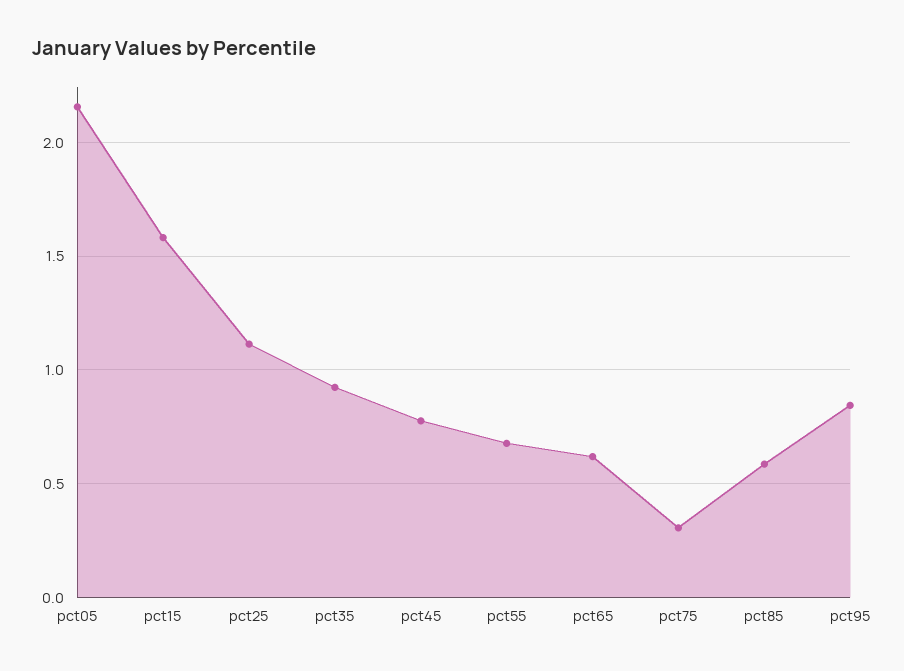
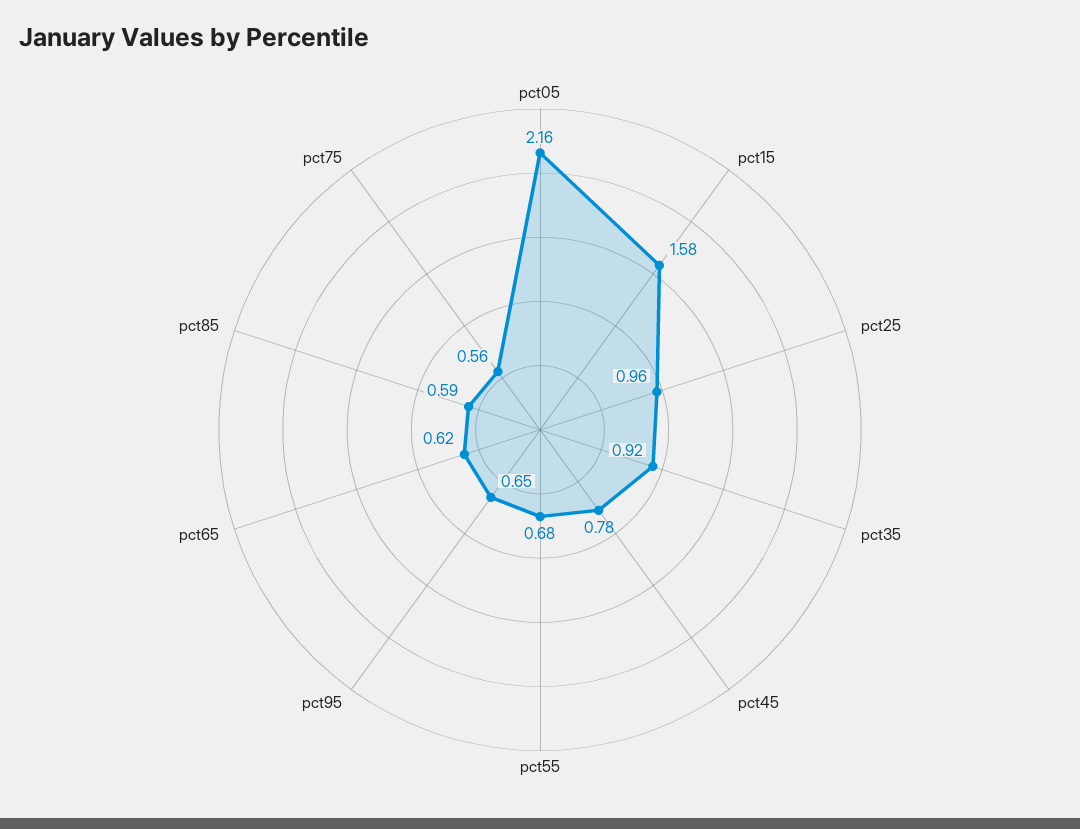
  {
    "pct05": 2.16,
    "pct15": 1.58,
-   "pct25": 1.1,
+   "pct25": 0.96,
    "pct35": 0.92,
    "pct45": 0.78,
    "pct55": 0.68,
    "pct65": 0.62,
-   "pct75": 0.3,
+   "pct75": 0.56,
    "pct85": 0.59,
-   "pct95": 0.85
+   "pct95": 0.65
  }

